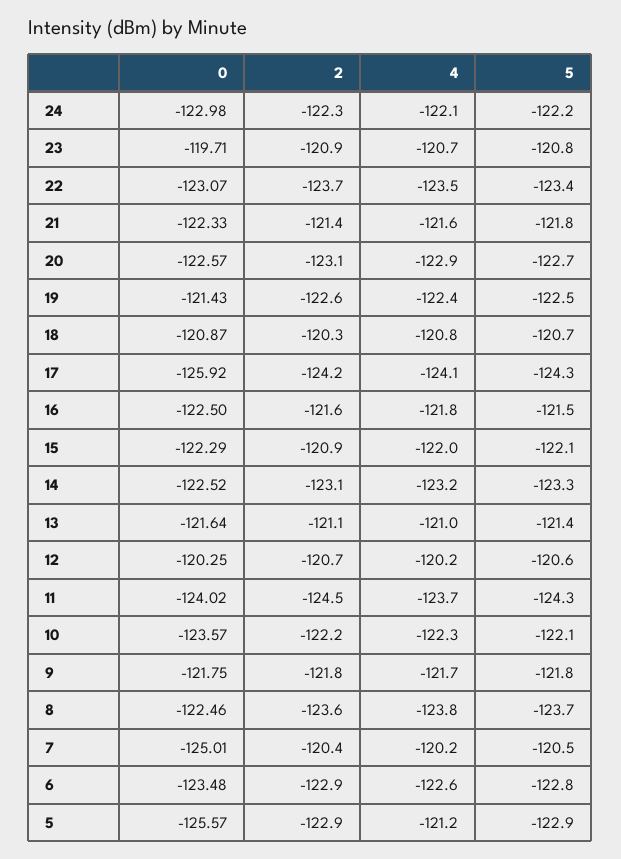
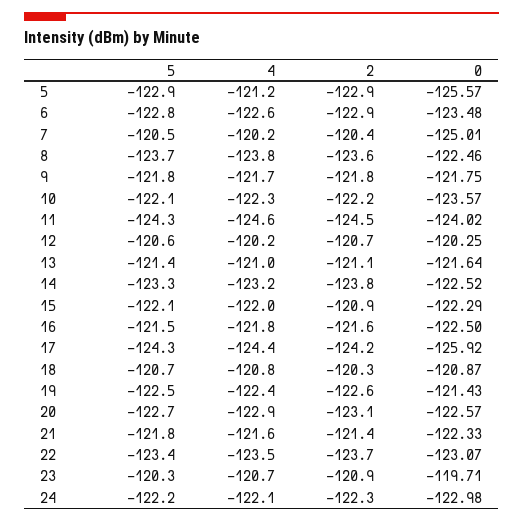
  {
    "0": {
      "24": -122.98,
      "23": -119.71,
      "22": -123.07,
      "21": -122.33,
      "20": -122.57,
      "19": -121.43,
      "18": -120.87,
      "17": -125.92,
      "16": -122.5,
      "15": -122.29,
      "14": -122.52,
      "13": -121.64,
      "12": -120.25,
      "11": -124.02,
      "10": -123.57,
      "9": -121.75,
      "8": -122.46,
      "7": -125.01,
      "6": -123.48,
      "5": -125.57
    },
    "2": {
      "24": -122.3,
      "23": -120.9,
      "22": -123.7,
      "21": -121.4,
      "20": -123.1,
      "19": -122.6,
      "18": -120.3,
      "17": -124.2,
      "16": -121.6,
      "15": -120.9,
-     "14": -123.1,
+     "14": -123.8,
      "13": -121.1,
      "12": -120.7,
      "11": -124.5,
      "10": -122.2,
      "9": -121.8,
      "8": -123.6,
      "7": -120.4,
      "6": -122.9,
      "5": -122.9
    },
    "4": {
      "24": -122.1,
      "23": -120.7,
      "22": -123.5,
      "21": -121.6,
      "20": -122.9,
      "19": -122.4,
      "18": -120.8,
-     "17": -124.1,
+     "17": -124.4,
      "16": -121.8,
      "15": -122,
      "14": -123.2,
      "13": -121,
      "12": -120.2,
-     "11": -123.7,
+     "11": -124.6,
      "10": -122.3,
      "9": -121.7,
      "8": -123.8,
      "7": -120.2,
      "6": -122.6,
      "5": -121.2
    },
    "5": {
      "24": -122.2,
-     "23": -120.8,
+     "23": -120.3,
      "22": -123.4,
      "21": -121.8,
      "20": -122.7,
      "19": -122.5,
      "18": -120.7,
      "17": -124.3,
      "16": -121.5,
      "15": -122.1,
      "14": -123.3,
      "13": -121.4,
      "12": -120.6,
      "11": -124.3,
      "10": -122.1,
      "9": -121.8,
      "8": -123.7,
      "7": -120.5,
      "6": -122.8,
      "5": -122.9
    }
  }

